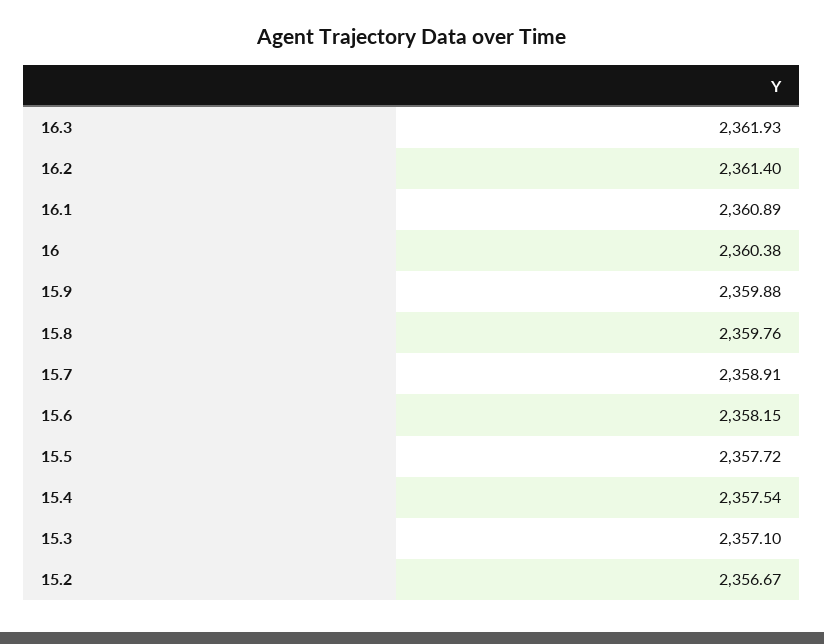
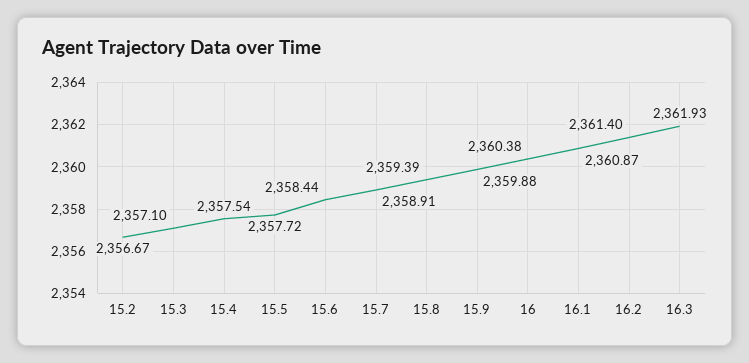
  {
    "16.3": 2361.93,
    "16.2": 2361.4,
-   "16.1": 2360.89,
+   "16.1": 2360.87,
    "16": 2360.38,
    "15.9": 2359.88,
-   "15.8": 2359.76,
+   "15.8": 2359.39,
    "15.7": 2358.91,
-   "15.6": 2358.15,
+   "15.6": 2358.44,
    "15.5": 2357.72,
    "15.4": 2357.54,
    "15.3": 2357.1,
    "15.2": 2356.67
  }

